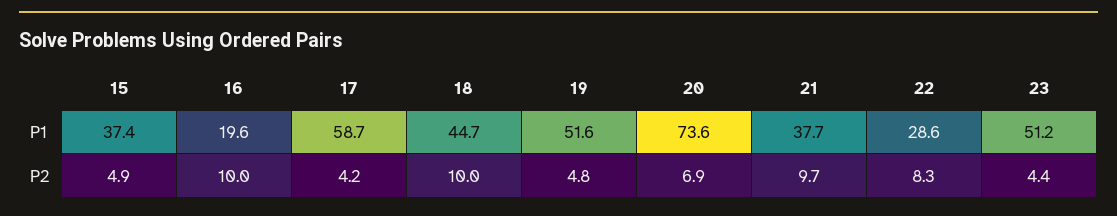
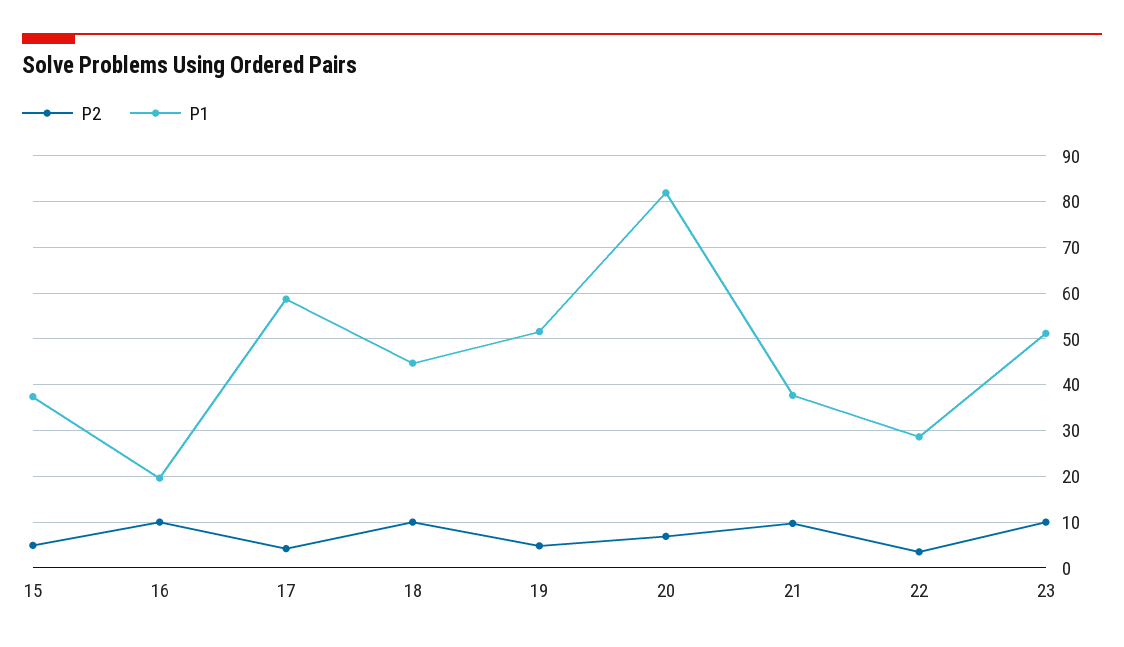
  {
    "P1": {
      "15": 37.4,
      "16": 19.6,
      "17": 58.7,
      "18": 44.7,
      "19": 51.6,
-     "20": 73.6,
+     "20": 82,
      "21": 37.7,
      "22": 28.6,
      "23": 51.2
    },
    "P2": {
      "15": 4.9,
      "16": 10,
      "17": 4.2,
      "18": 10,
      "19": 4.8,
      "20": 6.9,
      "21": 9.7,
-     "22": 8.3,
+     "22": 4,
-     "23": 4.4
+     "23": 10
    }
  }

